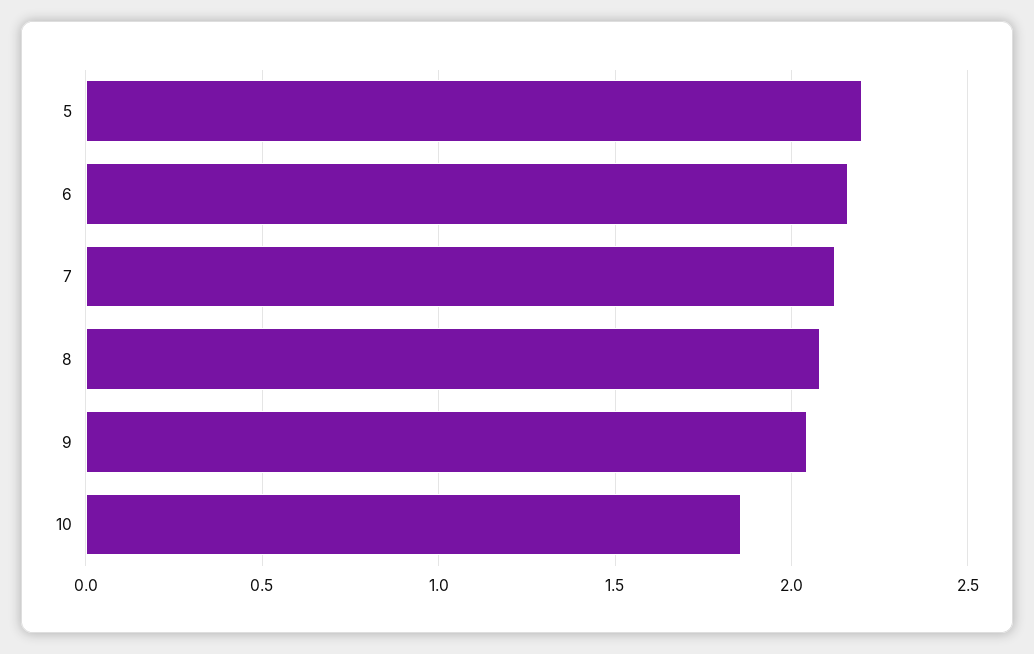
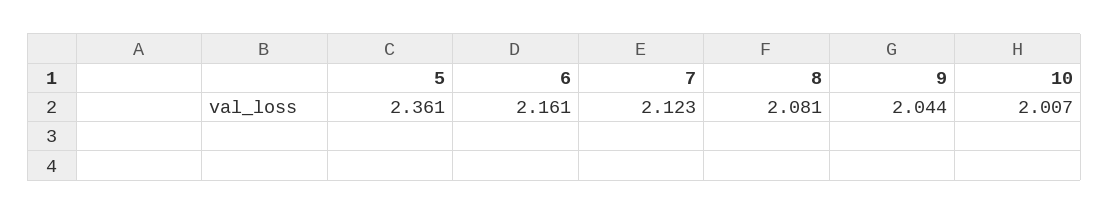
  {
-   "5": 2.2,
+   "5": 2.361,
    "6": 2.161,
    "7": 2.123,
    "8": 2.081,
    "9": 2.044,
-   "10": 1.85
+   "10": 2.007
  }

